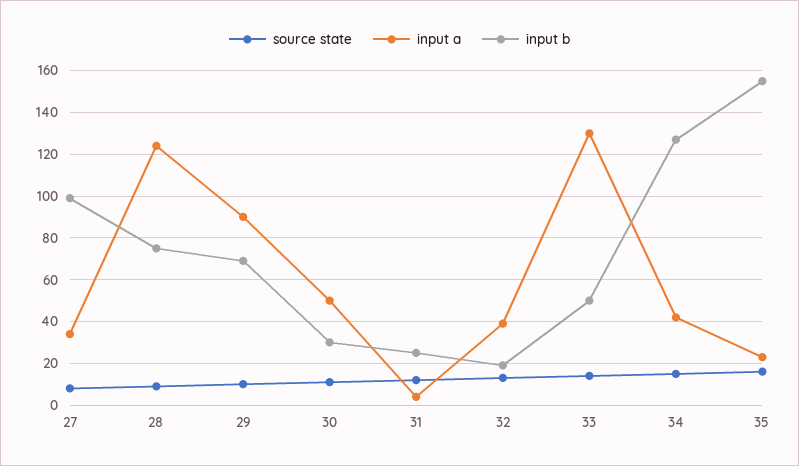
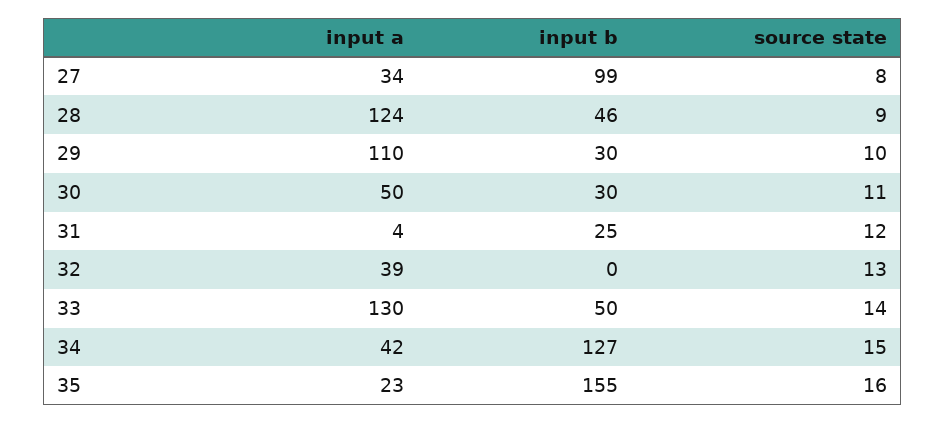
  {
    "source state": {
      "27": 8,
      "28": 9,
      "29": 10,
      "30": 11,
      "31": 12,
      "32": 13,
      "33": 14,
      "34": 15,
      "35": 16
    },
    "input a": {
      "27": 34,
      "28": 124,
-     "29": 90,
+     "29": 110,
      "30": 50,
      "31": 4,
      "32": 39,
      "33": 130,
      "34": 42,
      "35": 23
    },
    "input b": {
      "27": 99,
-     "28": 75,
+     "28": 46,
-     "29": 70,
+     "29": 30,
      "30": 30,
      "31": 25,
-     "32": 20,
+     "32": 0,
      "33": 50,
      "34": 127,
      "35": 155
    }
  }

